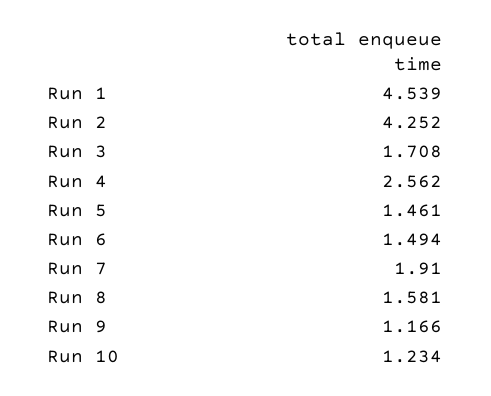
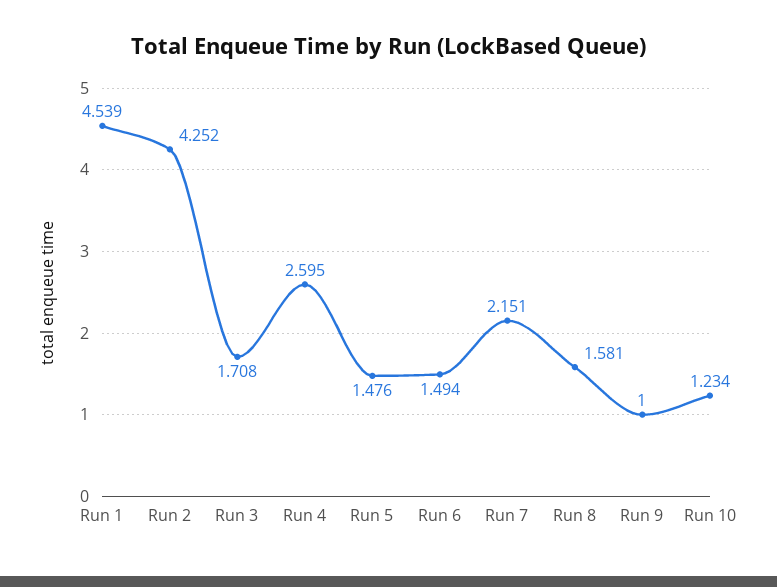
  {
    "Run 1": 4.539,
    "Run 2": 4.252,
    "Run 3": 1.708,
-   "Run 4": 2.562,
+   "Run 4": 2.595,
-   "Run 5": 1.461,
+   "Run 5": 1.476,
    "Run 6": 1.494,
-   "Run 7": 1.91,
+   "Run 7": 2.151,
    "Run 8": 1.581,
-   "Run 9": 1.166,
+   "Run 9": 1,
    "Run 10": 1.234
  }

